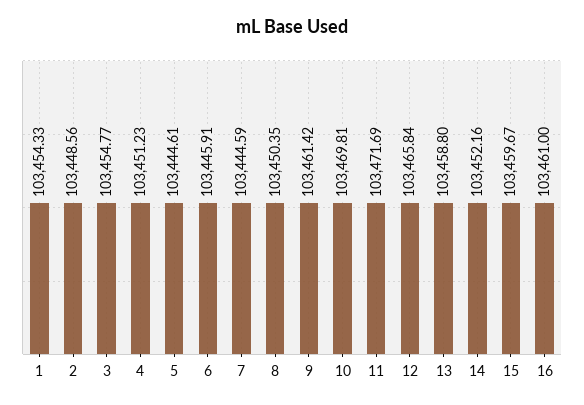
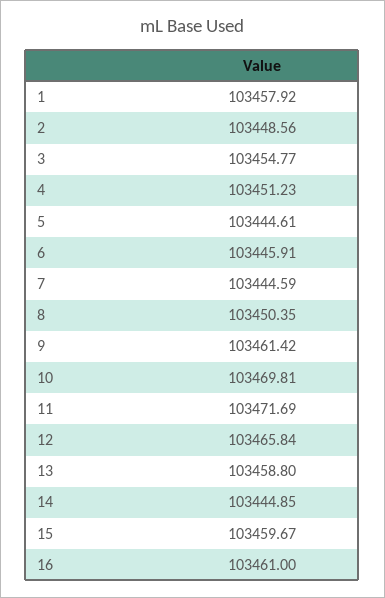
  {
-   "1": 103454.33,
+   "1": 103457.92,
    "2": 103448.56,
    "3": 103454.77,
    "4": 103451.23,
    "5": 103444.61,
    "6": 103445.91,
    "7": 103444.59,
    "8": 103450.35,
    "9": 103461.42,
    "10": 103469.81,
    "11": 103471.69,
    "12": 103465.84,
    "13": 103458.8,
-   "14": 103452.16,
+   "14": 103444.85,
    "15": 103459.67,
    "16": 103461
  }

